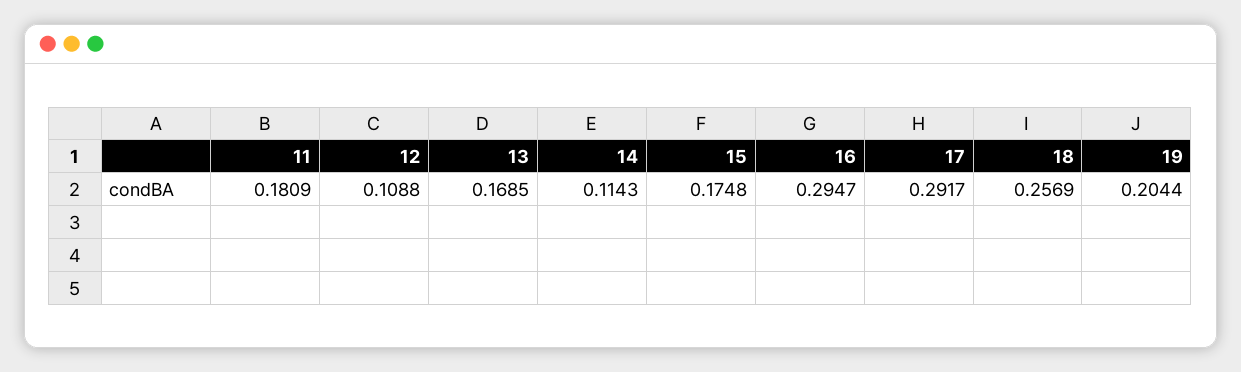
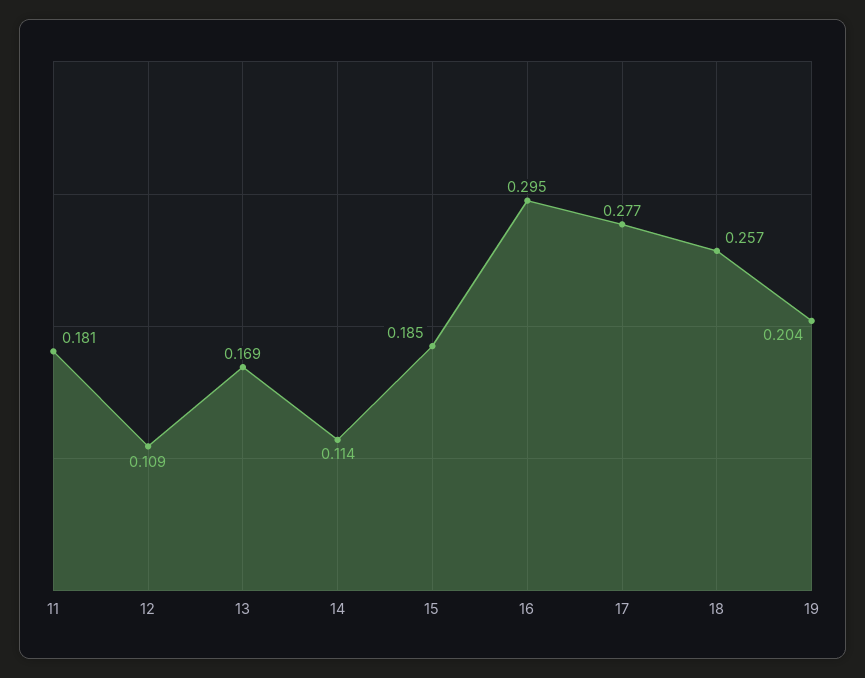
  {
    "11": 0.1809,
    "12": 0.1088,
    "13": 0.1685,
    "14": 0.1143,
-   "15": 0.1748,
+   "15": 0.185,
    "16": 0.2947,
-   "17": 0.2917,
+   "17": 0.277,
    "18": 0.2569,
    "19": 0.2044
  }

